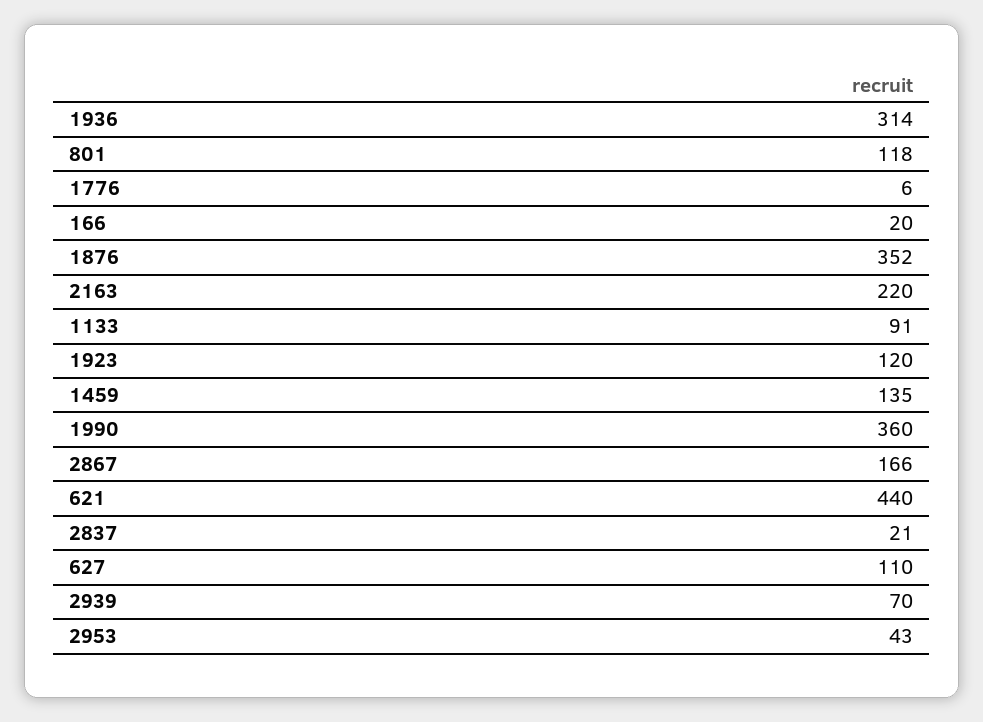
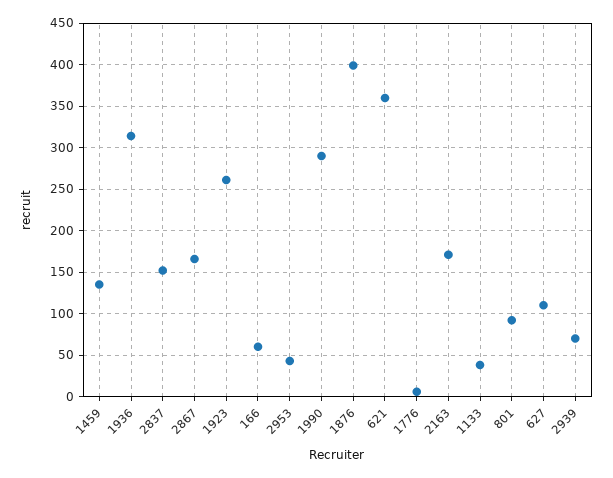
  {
    "1936": 314,
-   "801": 118,
+   "801": 90,
    "1776": 6,
-   "166": 20,
+   "166": 60,
-   "1876": 352,
+   "1876": 400,
-   "2163": 220,
+   "2163": 170,
-   "1133": 91,
+   "1133": 40,
-   "1923": 120,
+   "1923": 260,
    "1459": 135,
-   "1990": 360,
+   "1990": 290,
    "2867": 166,
-   "621": 440,
+   "621": 360,
-   "2837": 21,
+   "2837": 150,
    "627": 110,
    "2939": 70,
    "2953": 43
  }

